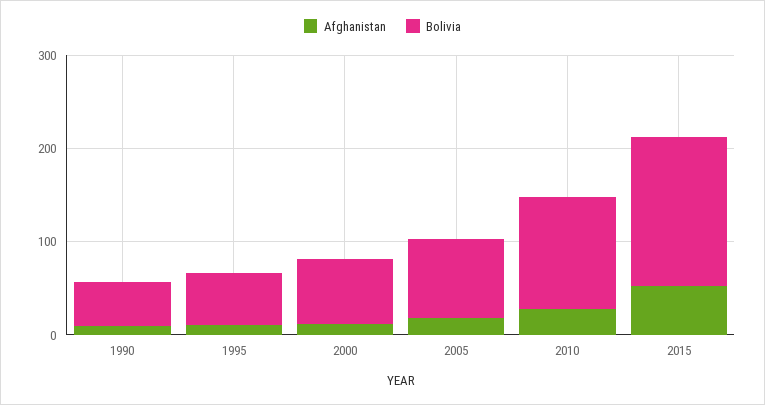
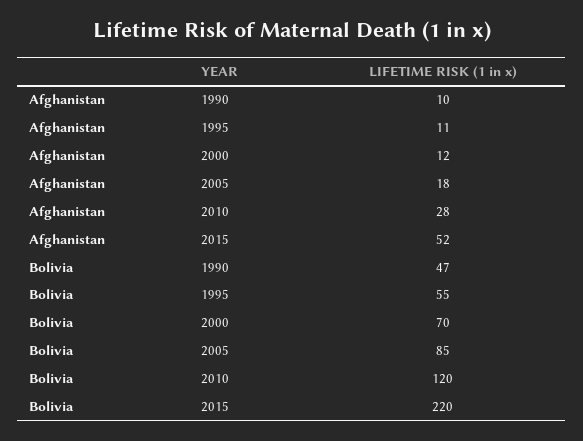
  {
    "Afghanistan": {
      "1990": 10,
      "1995": 11,
      "2000": 12,
      "2005": 18,
      "2010": 28,
      "2015": 52
    },
    "Bolivia": {
      "1990": 47,
      "1995": 55,
      "2000": 70,
      "2005": 85,
      "2010": 120,
-     "2015": 160
+     "2015": 220
    }
  }

